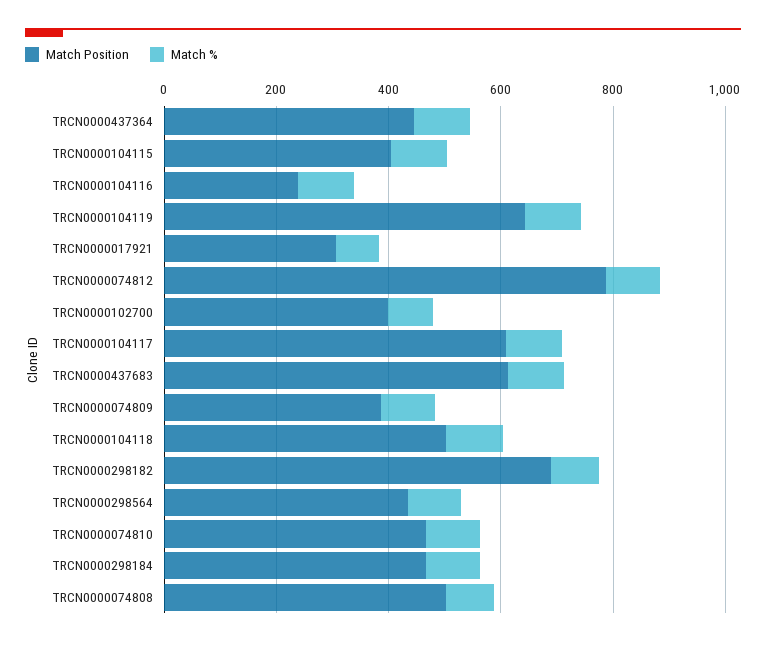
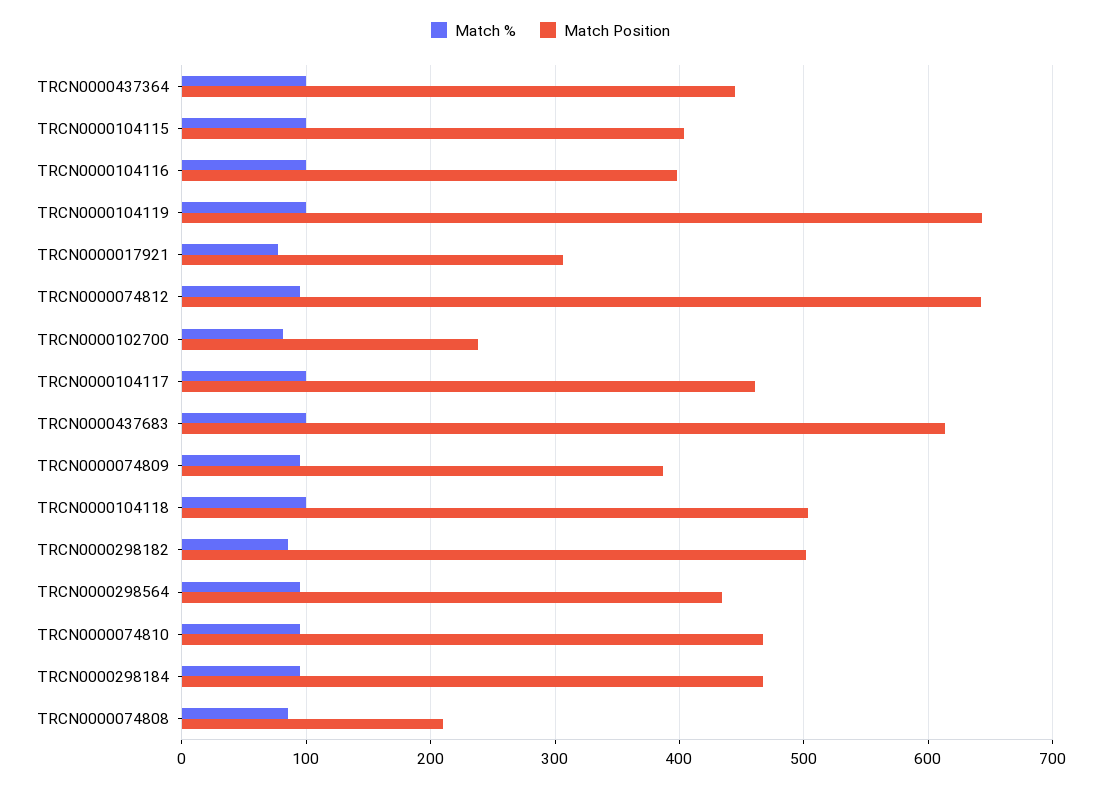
  {
    "Match Position": {
      "TRCN0000437364": 450,
      "TRCN0000104115": 400,
-     "TRCN0000104116": 250,
+     "TRCN0000104116": 400,
      "TRCN0000104119": 640,
      "TRCN0000017921": 310,
-     "TRCN0000074812": 800,
+     "TRCN0000074812": 640,
-     "TRCN0000102700": 400,
+     "TRCN0000102700": 240,
-     "TRCN0000104117": 600,
+     "TRCN0000104117": 460,
      "TRCN0000437683": 610,
      "TRCN0000074809": 390,
      "TRCN0000104118": 500,
-     "TRCN0000298182": 700,
+     "TRCN0000298182": 500,
      "TRCN0000298564": 430,
      "TRCN0000074810": 470,
      "TRCN0000298184": 470,
-     "TRCN0000074808": 500
+     "TRCN0000074808": 210
    },
    "Match %": {
      "TRCN0000437364": 100,
      "TRCN0000104115": 100,
      "TRCN0000104116": 100,
      "TRCN0000104119": 100,
      "TRCN0000017921": 80,
      "TRCN0000074812": 100,
      "TRCN0000102700": 80,
      "TRCN0000104117": 100,
      "TRCN0000437683": 100,
      "TRCN0000074809": 100,
      "TRCN0000104118": 100,
      "TRCN0000298182": 90,
      "TRCN0000298564": 100,
      "TRCN0000074810": 100,
      "TRCN0000298184": 100,
      "TRCN0000074808": 90
    }
  }

